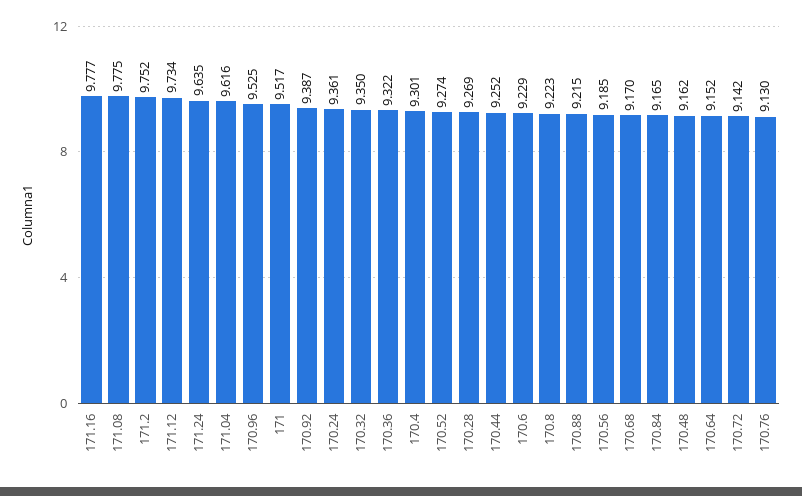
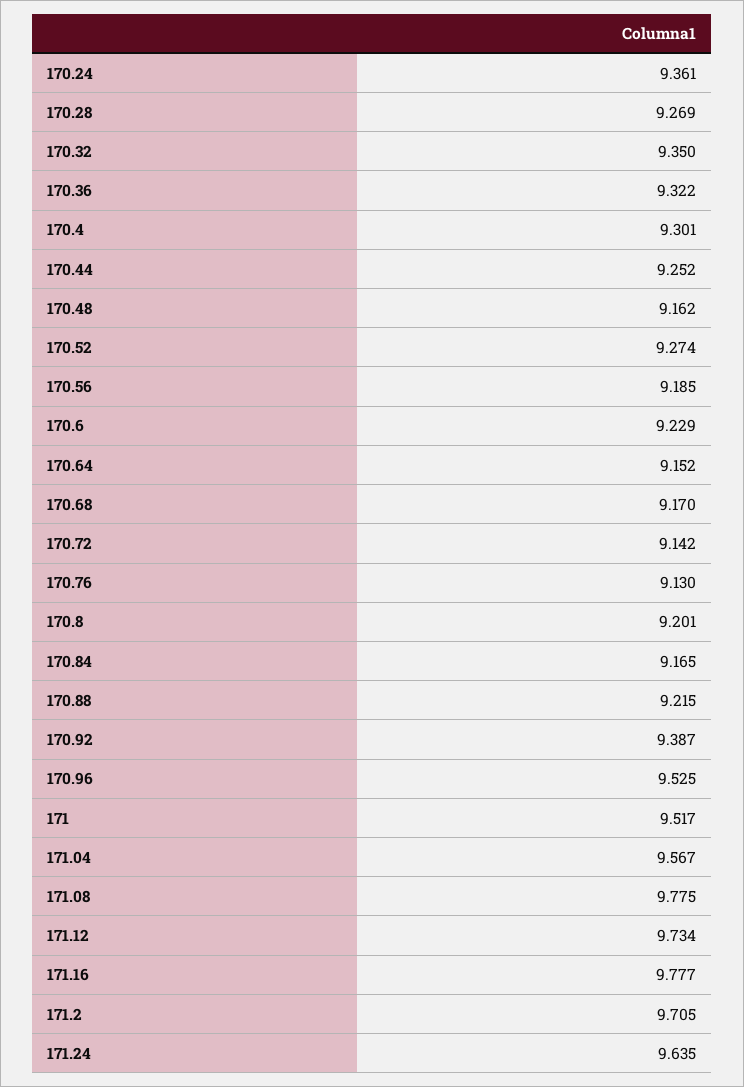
  {
    "171.16": 9.777,
    "171.08": 9.775,
-   "171.2": 9.752,
+   "171.2": 9.705,
    "171.12": 9.734,
    "171.24": 9.635,
-   "171.04": 9.616,
+   "171.04": 9.567,
    "170.96": 9.525,
    "171": 9.517,
    "170.92": 9.387,
    "170.24": 9.361,
    "170.32": 9.35,
    "170.36": 9.322,
    "170.4": 9.301,
    "170.52": 9.274,
    "170.28": 9.269,
    "170.44": 9.252,
    "170.6": 9.229,
-   "170.8": 9.223,
+   "170.8": 9.201,
    "170.88": 9.215,
    "170.56": 9.185,
    "170.68": 9.17,
    "170.84": 9.165,
    "170.48": 9.162,
    "170.64": 9.152,
    "170.72": 9.142,
    "170.76": 9.13
  }

